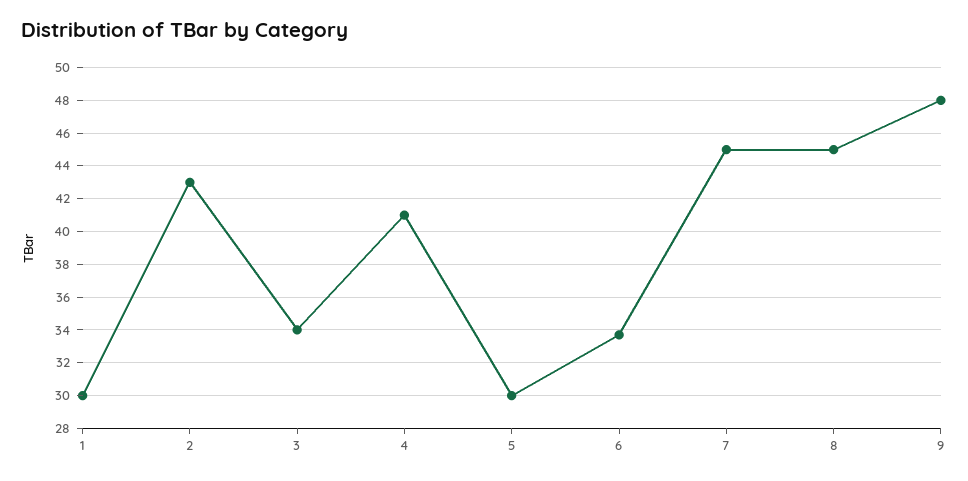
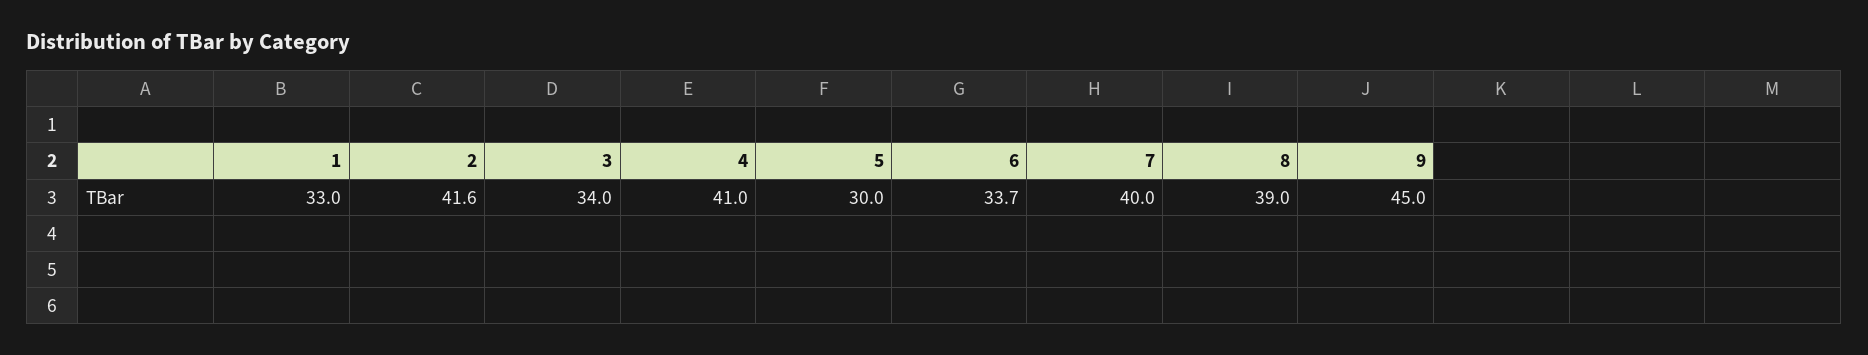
  {
-   "1": 30,
+   "1": 33,
-   "2": 43,
+   "2": 41.6,
    "3": 34,
    "4": 41,
    "5": 30,
    "6": 33.7,
-   "7": 45,
+   "7": 40,
-   "8": 45,
+   "8": 39,
-   "9": 48
+   "9": 45
  }

